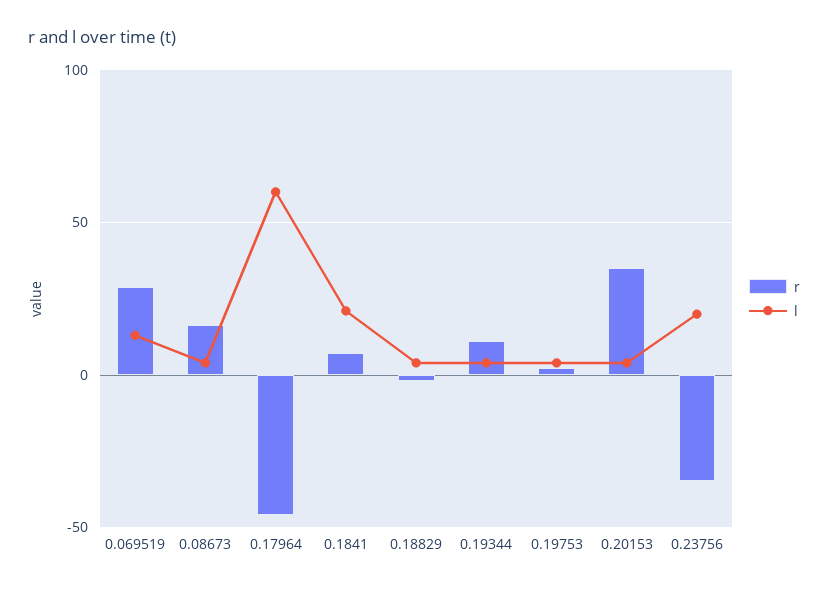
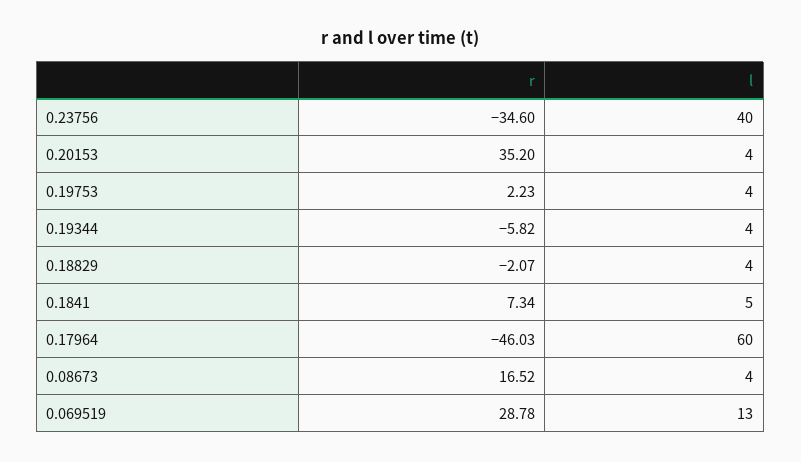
  {
    "r": {
      "0.069519": 28.78,
      "0.08673": 16.52,
      "0.17964": -46.03,
      "0.1841": 7.34,
      "0.18829": -2.07,
-     "0.19344": 10,
+     "0.19344": -5.82,
      "0.19753": 2.23,
      "0.20153": 35.2,
      "0.23756": -34.6
    },
    "l": {
      "0.069519": 13,
      "0.08673": 4,
      "0.17964": 60,
-     "0.1841": 20,
+     "0.1841": 5,
      "0.18829": 4,
      "0.19344": 4,
      "0.19753": 4,
      "0.20153": 4,
-     "0.23756": 20
+     "0.23756": 40
    }
  }

